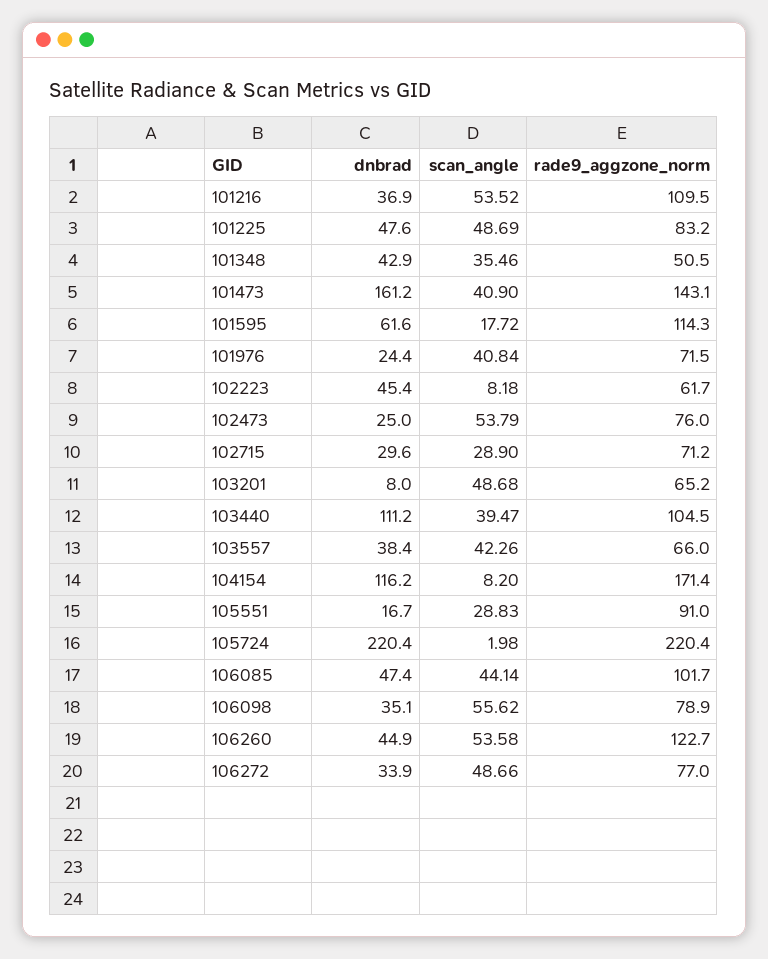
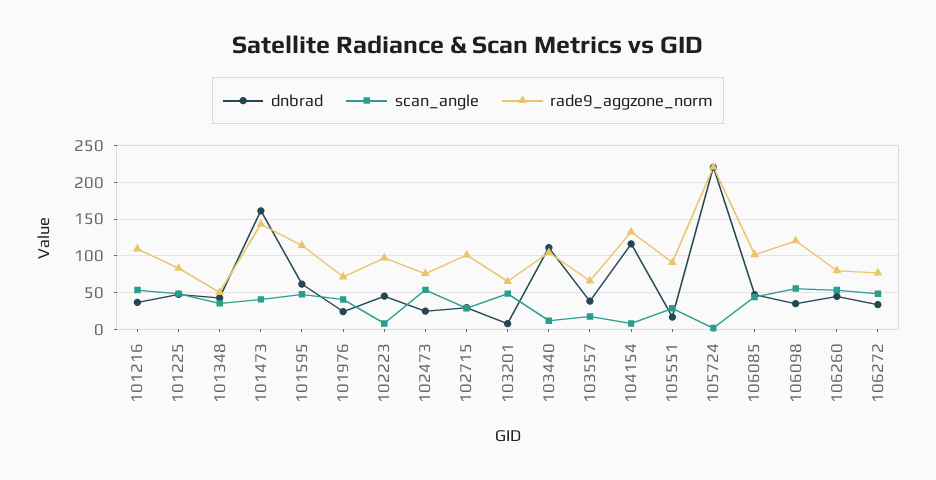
  {
    "dnbrad": {
      "101216": 36.9,
      "101225": 47.6,
      "101348": 42.9,
      "101473": 161.2,
      "101595": 61.6,
      "101976": 24.4,
      "102223": 45.4,
      "102473": 25,
      "102715": 29.6,
      "103201": 8,
      "103440": 111.2,
      "103557": 38.4,
      "104154": 116.2,
      "105551": 16.7,
      "105724": 220.4,
      "106085": 47.4,
      "106098": 35.1,
      "106260": 44.9,
      "106272": 33.9
    },
    "scan_angle": {
      "101216": 53.52,
      "101225": 48.69,
      "101348": 35.46,
      "101473": 40.9,
-     "101595": 17.72,
+     "101595": 50,
      "101976": 40.84,
      "102223": 8.18,
      "102473": 53.79,
      "102715": 28.9,
      "103201": 48.68,
-     "103440": 39.47,
+     "103440": 10,
-     "103557": 42.26,
+     "103557": 20,
      "104154": 8.2,
      "105551": 28.83,
      "105724": 1.98,
      "106085": 44.14,
      "106098": 55.62,
      "106260": 53.58,
      "106272": 48.66
    },
    "rade9_aggzone_norm": {
      "101216": 109.5,
      "101225": 83.2,
      "101348": 50.5,
      "101473": 143.1,
      "101595": 114.3,
      "101976": 71.5,
-     "102223": 61.7,
+     "102223": 100,
      "102473": 76,
-     "102715": 71.2,
+     "102715": 100,
      "103201": 65.2,
      "103440": 104.5,
      "103557": 66,
-     "104154": 171.4,
+     "104154": 130,
      "105551": 91,
      "105724": 220.4,
      "106085": 101.7,
-     "106098": 78.9,
+     "106098": 120,
-     "106260": 122.7,
+     "106260": 80,
      "106272": 77
    }
  }

